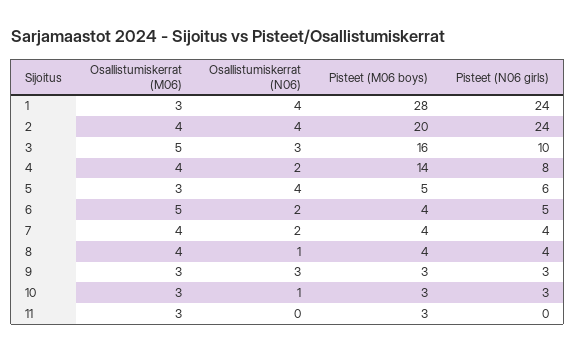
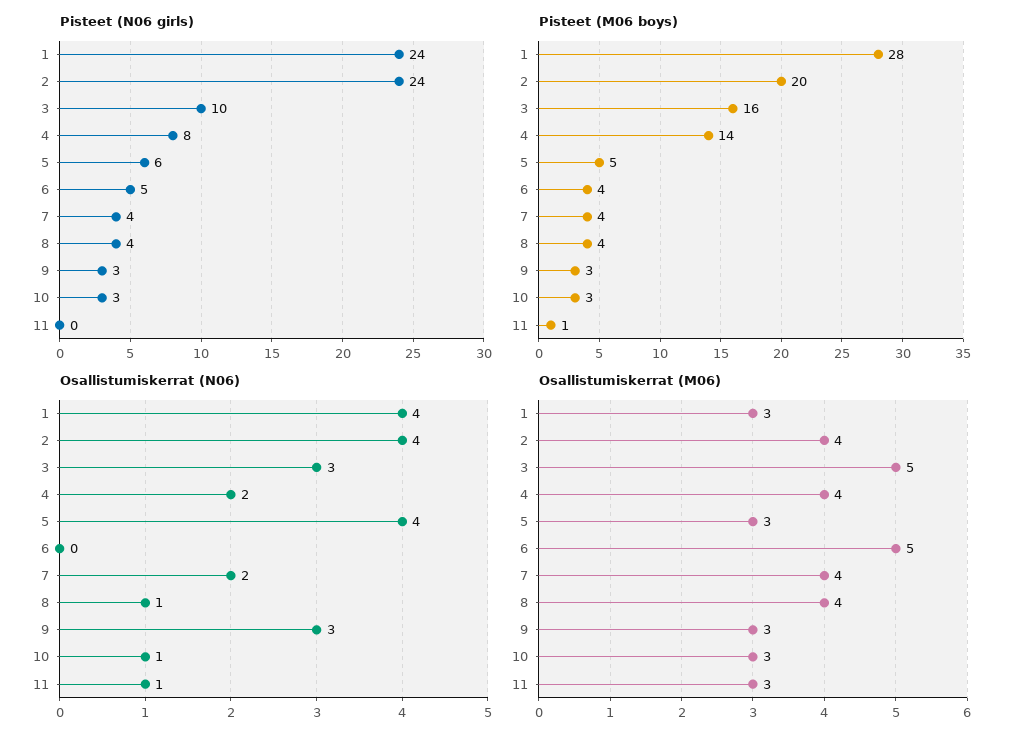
  {
    "Osallistumiskerrat (M06)": {
      "1": 3,
      "2": 4,
      "3": 5,
      "4": 4,
      "5": 3,
      "6": 5,
      "7": 4,
      "8": 4,
      "9": 3,
      "10": 3,
      "11": 3
    },
    "Osallistumiskerrat (N06)": {
      "1": 4,
      "2": 4,
      "3": 3,
      "4": 2,
      "5": 4,
-     "6": 2,
+     "6": 0,
      "7": 2,
      "8": 1,
      "9": 3,
      "10": 1,
-     "11": 0
+     "11": 1
    },
    "Pisteet (M06 boys)": {
      "1": 28,
      "2": 20,
      "3": 16,
      "4": 14,
      "5": 5,
      "6": 4,
      "7": 4,
      "8": 4,
      "9": 3,
      "10": 3,
-     "11": 3
+     "11": 1
    },
    "Pisteet (N06 girls)": {
      "1": 24,
      "2": 24,
      "3": 10,
      "4": 8,
      "5": 6,
      "6": 5,
      "7": 4,
      "8": 4,
      "9": 3,
      "10": 3,
      "11": 0
    }
  }

